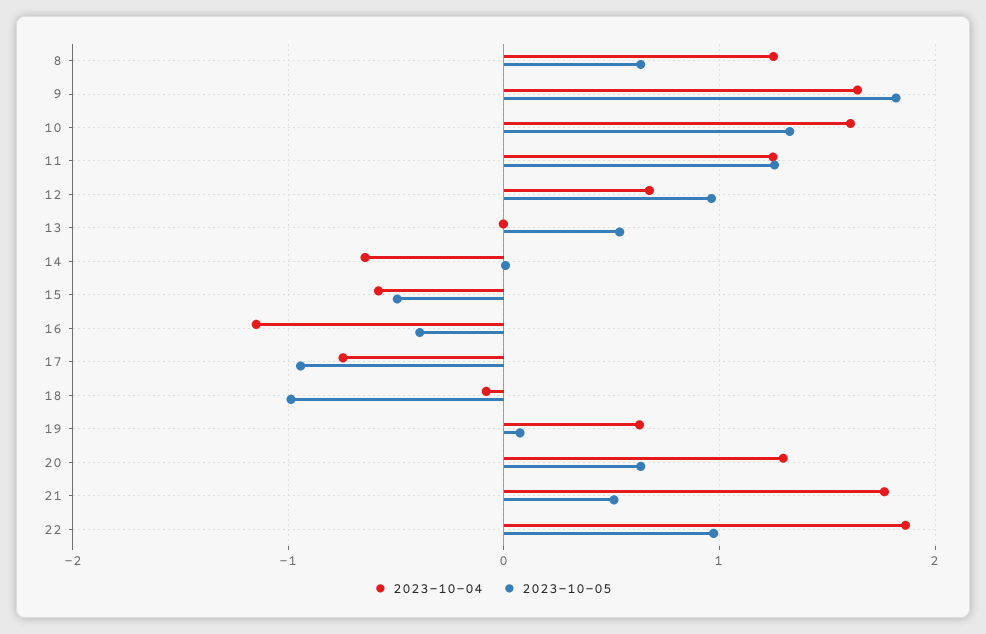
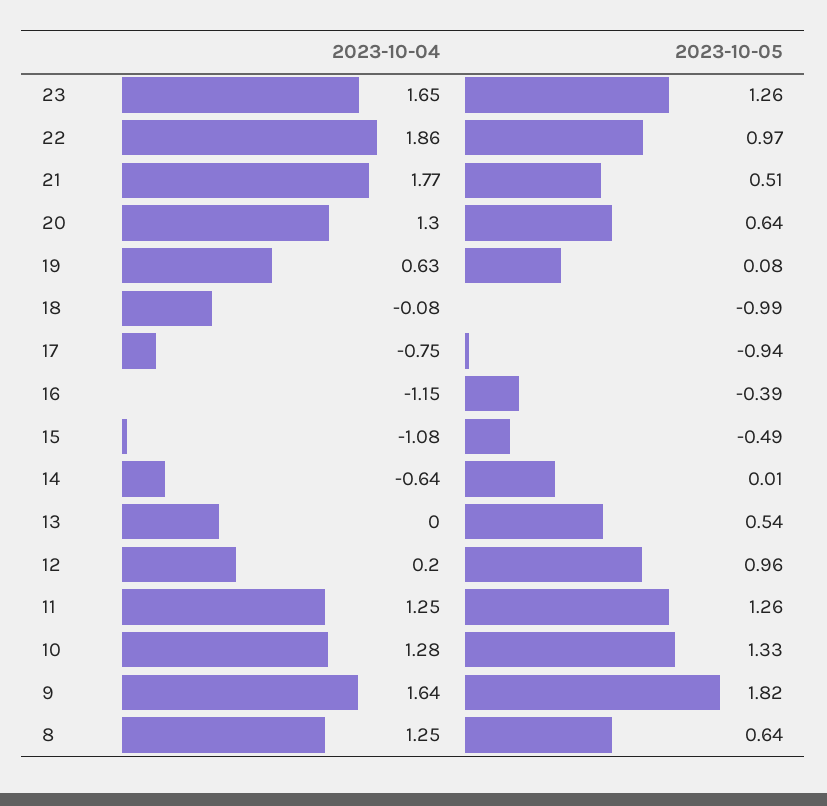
  {
    "2023-10-04": {
      "8": 1.25,
      "9": 1.64,
-     "10": 1.6,
+     "10": 1.28,
      "11": 1.25,
-     "12": 0.7,
+     "12": 0.2,
      "13": 0,
      "14": -0.64,
-     "15": -0.6,
+     "15": -1.08,
      "16": -1.15,
      "17": -0.75,
      "18": -0.08,
      "19": 0.63,
      "20": 1.3,
      "21": 1.77,
-     "22": 1.86
+     "22": 1.86,
+     "23": 1.65
    },
    "2023-10-05": {
      "8": 0.64,
      "9": 1.82,
      "10": 1.33,
      "11": 1.26,
      "12": 0.96,
      "13": 0.54,
      "14": 0.01,
      "15": -0.49,
      "16": -0.39,
      "17": -0.94,
      "18": -0.99,
      "19": 0.08,
      "20": 0.64,
      "21": 0.51,
-     "22": 0.97
+     "22": 0.97,
+     "23": 1.26
    }
  }

